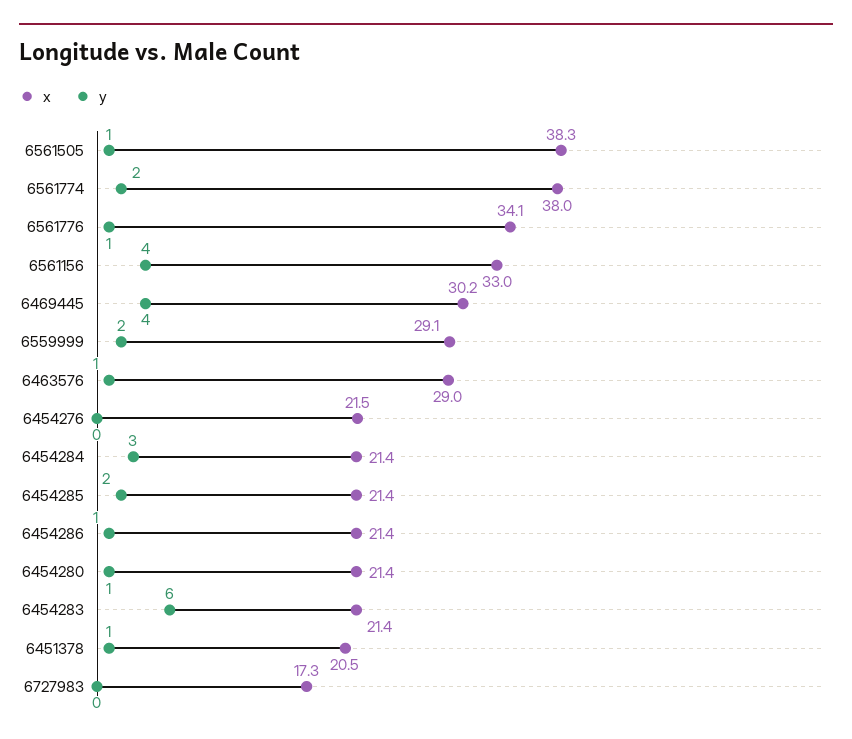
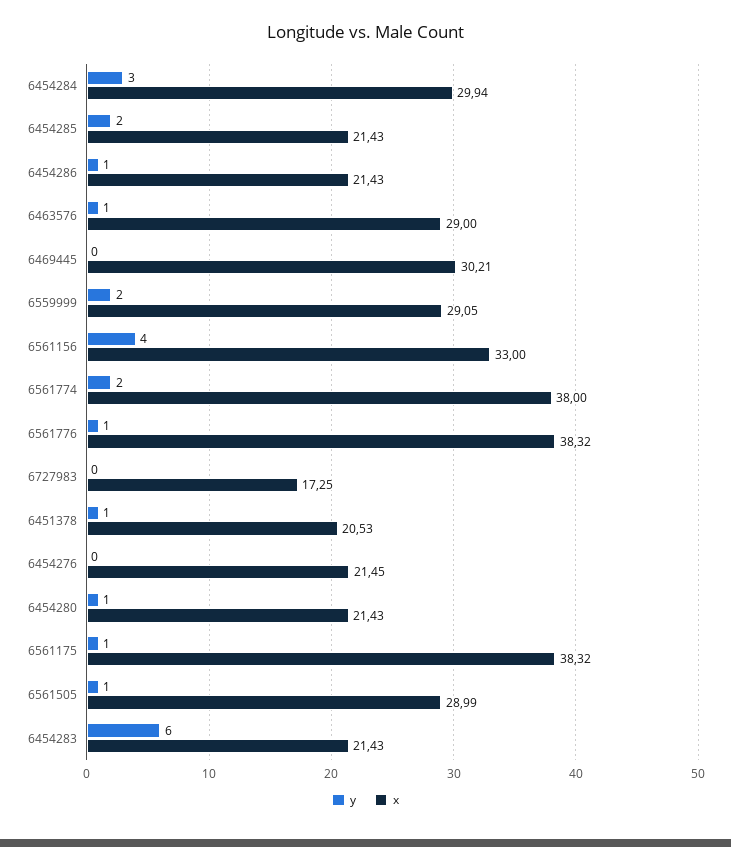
  {
    "x": {
-     "6561505": 38.3,
+     "6561505": 28.99,
      "6561774": 38,
-     "6561776": 34.1,
+     "6561776": 38.32,
      "6561156": 33,
      "6469445": 30.21,
      "6559999": 29.05,
      "6463576": 29,
      "6454276": 21.45,
-     "6454284": 21.4,
+     "6454284": 29.94,
      "6454285": 21.43,
      "6454286": 21.43,
      "6454280": 21.43,
      "6454283": 21.43,
      "6451378": 20.53,
-     "6727983": 17.25
+     "6727983": 17.25,
+     "6561175": 38.32
    },
    "y": {
      "6561505": 1,
      "6561774": 2,
      "6561776": 1,
      "6561156": 4,
-     "6469445": 4,
+     "6469445": 0,
      "6559999": 2,
      "6463576": 1,
      "6454276": 0,
      "6454284": 3,
      "6454285": 2,
      "6454286": 1,
      "6454280": 1,
      "6454283": 6,
      "6451378": 1,
-     "6727983": 0
+     "6727983": 0,
+     "6561175": 1
    }
  }

